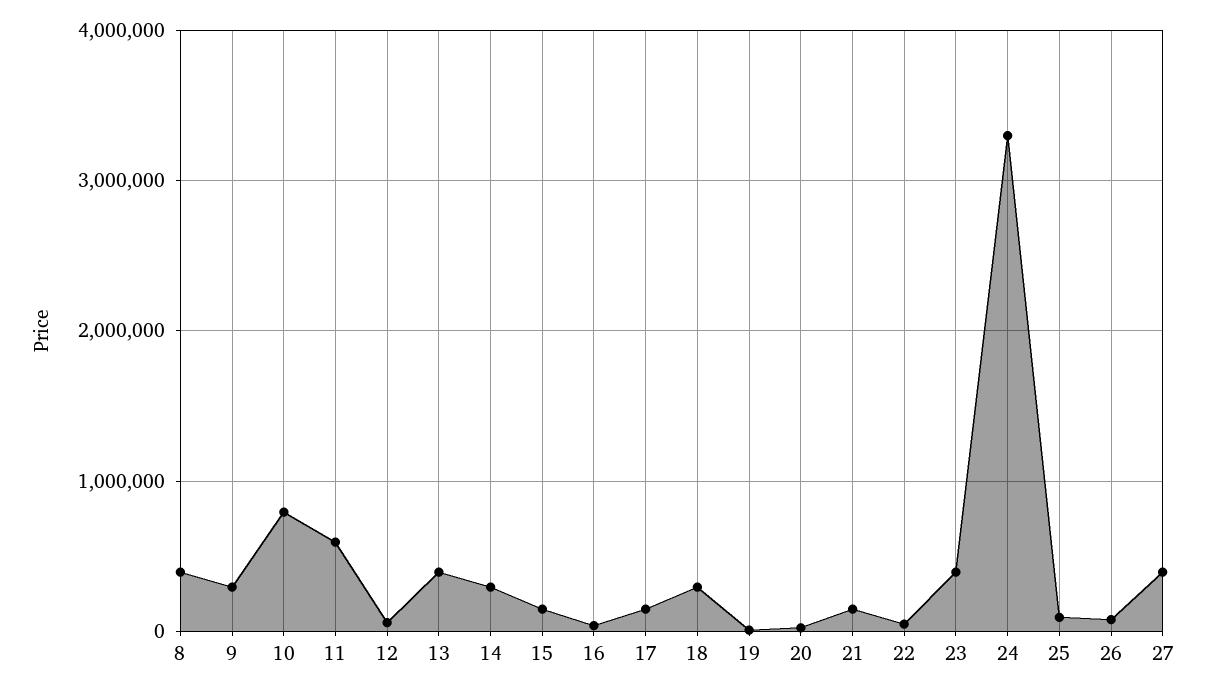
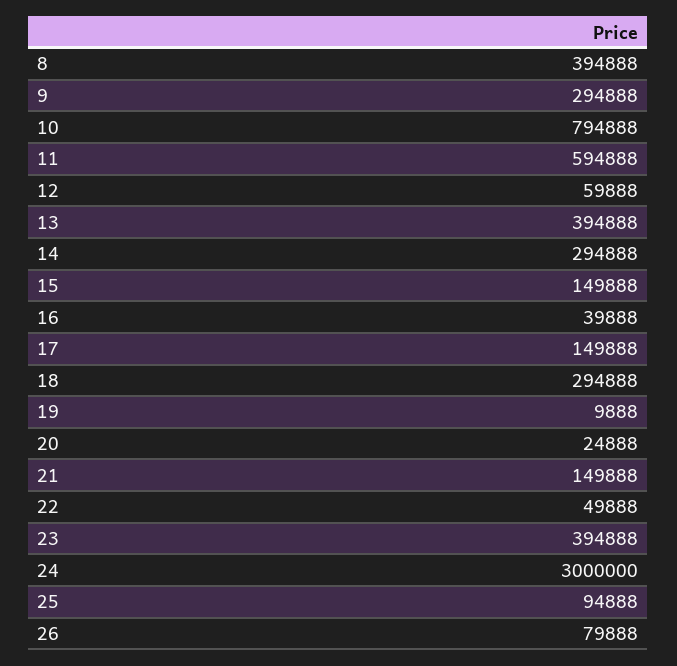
  {
    "8": 394888,
    "9": 294888,
    "10": 794888,
    "11": 594888,
    "12": 59888,
    "13": 394888,
    "14": 294888,
    "15": 149888,
    "16": 39888,
    "17": 149888,
    "18": 294888,
    "19": 9888,
    "20": 24888,
    "21": 149888,
    "22": 49888,
    "23": 394888,
-   "24": 3300000,
+   "24": 3000000,
    "25": 94888,
-   "26": 79888,
+   "26": 79888
-   "27": 400000
  }

